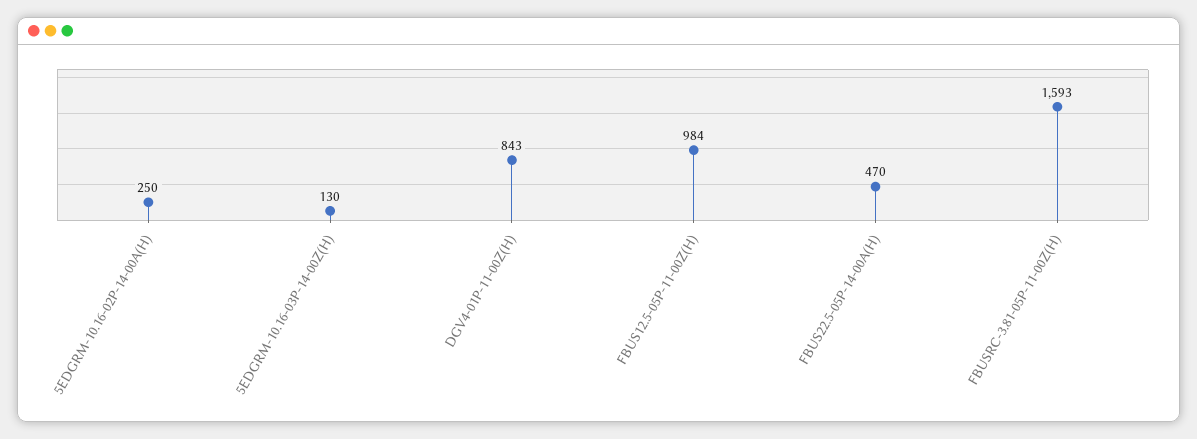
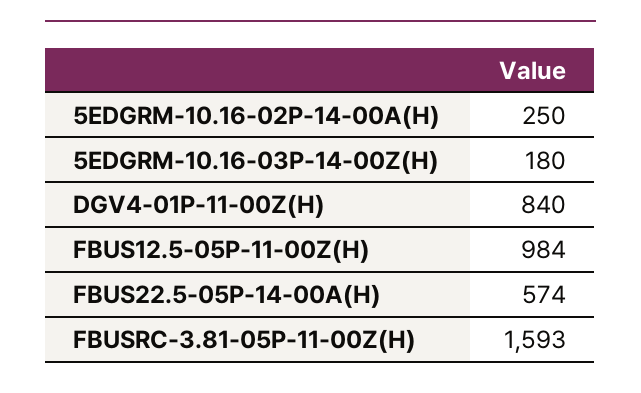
  {
    "5EDGRM-10.16-02P-14-00A(H)": 250,
-   "5EDGRM-10.16-03P-14-00Z(H)": 130,
+   "5EDGRM-10.16-03P-14-00Z(H)": 180,
-   "DGV4-01P-11-00Z(H)": 843,
+   "DGV4-01P-11-00Z(H)": 840,
    "FBUS12.5-05P-11-00Z(H)": 984,
-   "FBUS22.5-05P-14-00A(H)": 470,
+   "FBUS22.5-05P-14-00A(H)": 574,
    "FBUSRC-3.81-05P-11-00Z(H)": 1593
  }

